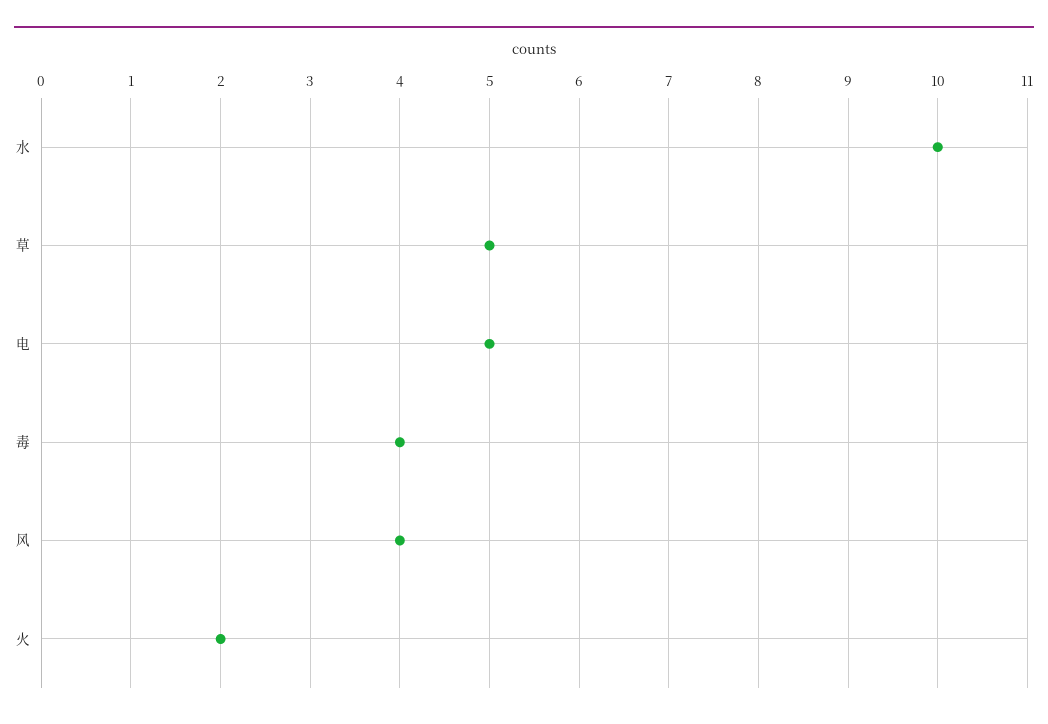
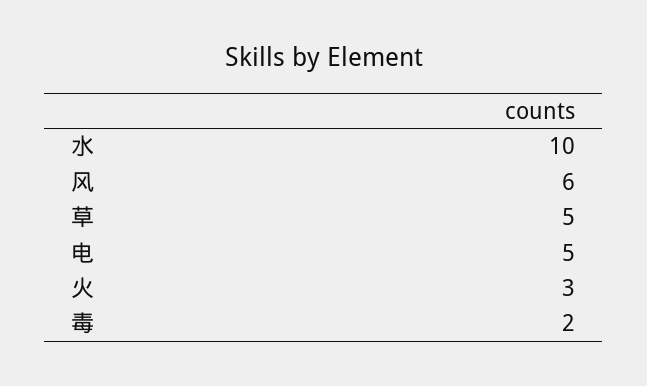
  {
    "水": 10,
    "草": 5,
    "电": 5,
-   "毒": 4,
+   "毒": 2,
-   "风": 4,
+   "风": 6,
-   "火": 2
+   "火": 3
  }

